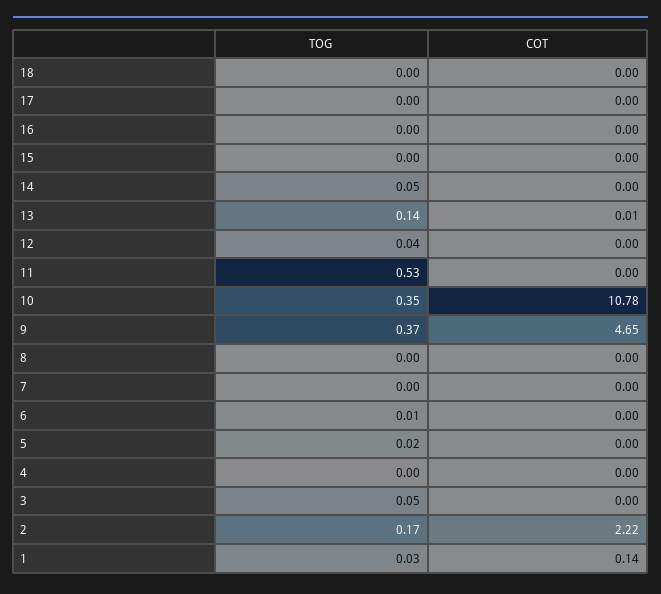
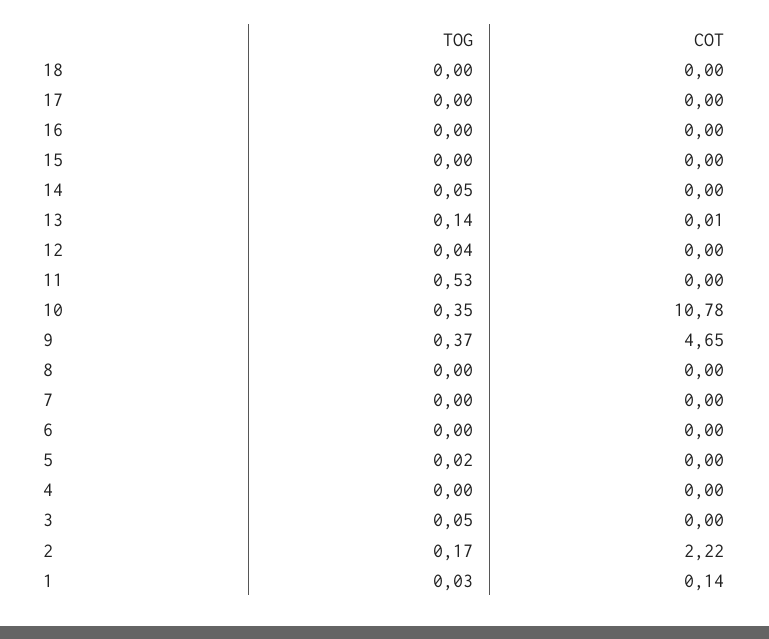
  {
    "TOG": {
      "18": 0,
      "17": 0,
      "16": 0,
      "15": 0,
      "14": 0.05,
      "13": 0.14,
      "12": 0.04,
      "11": 0.53,
      "10": 0.35,
      "9": 0.37,
      "8": 0,
      "7": 0,
-     "6": 0.01,
+     "6": 0,
      "5": 0.02,
      "4": 0,
      "3": 0.05,
      "2": 0.17,
      "1": 0.03
    },
    "COT": {
      "18": 0,
      "17": 0,
      "16": 0,
      "15": 0,
      "14": 0,
      "13": 0.01,
      "12": 0,
      "11": 0,
      "10": 10.78,
      "9": 4.65,
      "8": 0,
      "7": 0,
      "6": 0,
      "5": 0,
      "4": 0,
      "3": 0,
      "2": 2.22,
      "1": 0.14
    }
  }

